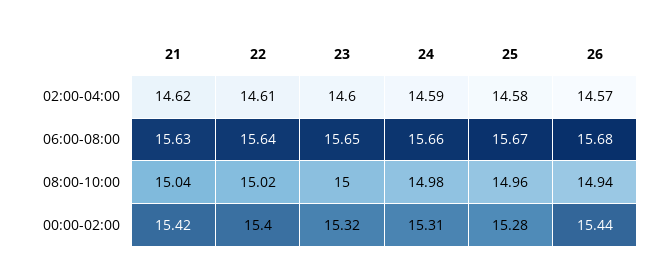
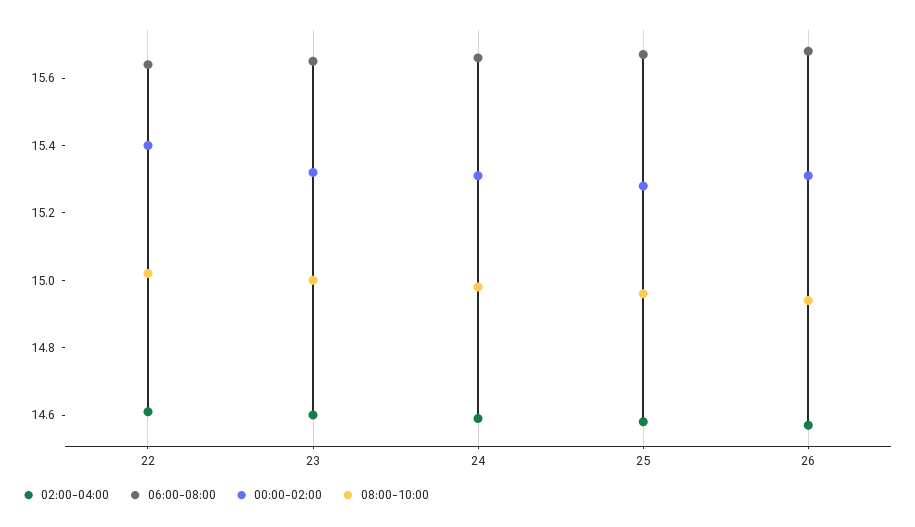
  {
    "02:00-04:00": {
-     "21": 14.62,
      "22": 14.61,
      "23": 14.6,
      "24": 14.59,
      "25": 14.58,
      "26": 14.57
    },
    "06:00-08:00": {
-     "21": 15.63,
      "22": 15.64,
      "23": 15.65,
      "24": 15.66,
      "25": 15.67,
      "26": 15.68
    },
    "08:00-10:00": {
-     "21": 15.04,
      "22": 15.02,
      "23": 15,
      "24": 14.98,
      "25": 14.96,
      "26": 14.94
    },
    "00:00-02:00": {
-     "21": 15.42,
      "22": 15.4,
      "23": 15.32,
      "24": 15.31,
      "25": 15.28,
-     "26": 15.44
+     "26": 15.3
    }
  }

